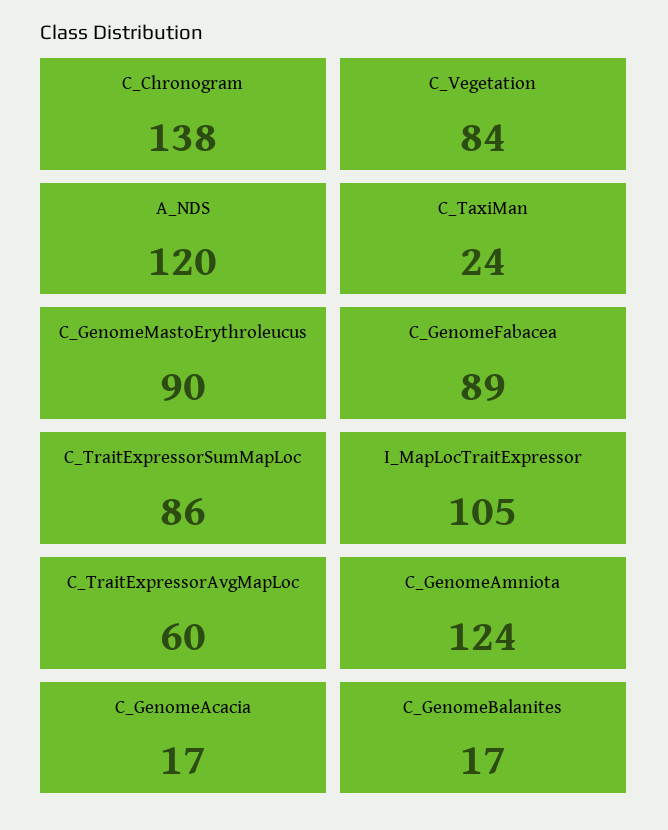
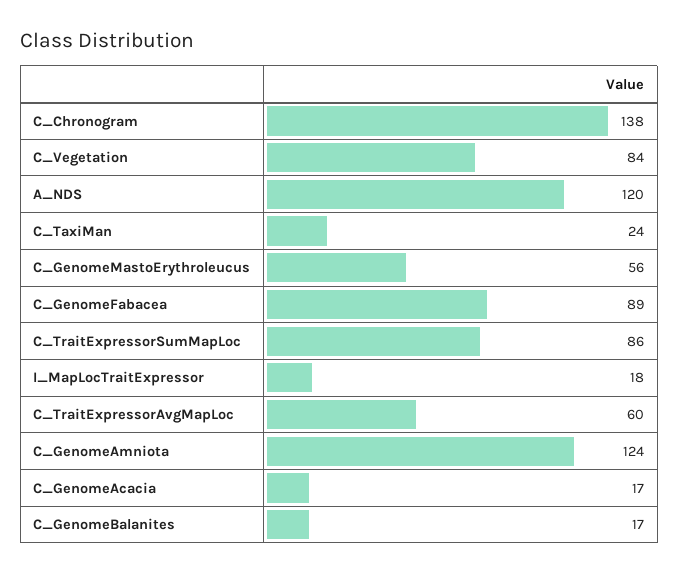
  {
    "C_Chronogram": 138,
    "C_Vegetation": 84,
    "A_NDS": 120,
    "C_TaxiMan": 24,
-   "C_GenomeMastoErythroleucus": 90,
+   "C_GenomeMastoErythroleucus": 56,
    "C_GenomeFabacea": 89,
    "C_TraitExpressorSumMapLoc": 86,
-   "I_MapLocTraitExpressor": 105,
+   "I_MapLocTraitExpressor": 18,
    "C_TraitExpressorAvgMapLoc": 60,
    "C_GenomeAmniota": 124,
    "C_GenomeAcacia": 17,
    "C_GenomeBalanites": 17
  }

